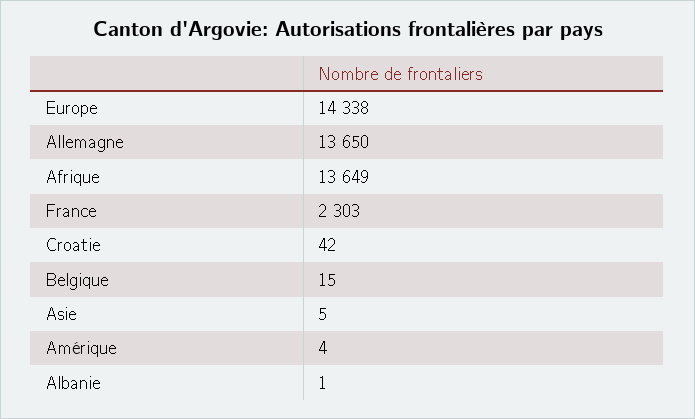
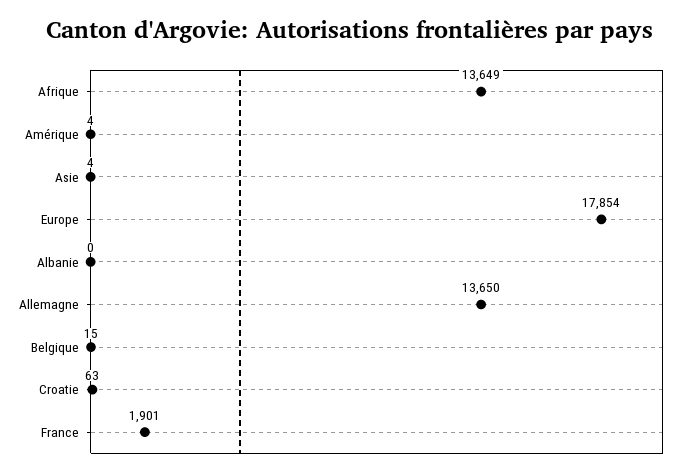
  {
-   "Europe": 14338,
+   "Europe": 17854,
    "Allemagne": 13650,
    "Afrique": 13649,
-   "France": 2303,
+   "France": 1901,
-   "Croatie": 42,
+   "Croatie": 63,
    "Belgique": 15,
-   "Asie": 5,
+   "Asie": 4,
    "Amérique": 4,
-   "Albanie": 1
+   "Albanie": 0
  }

